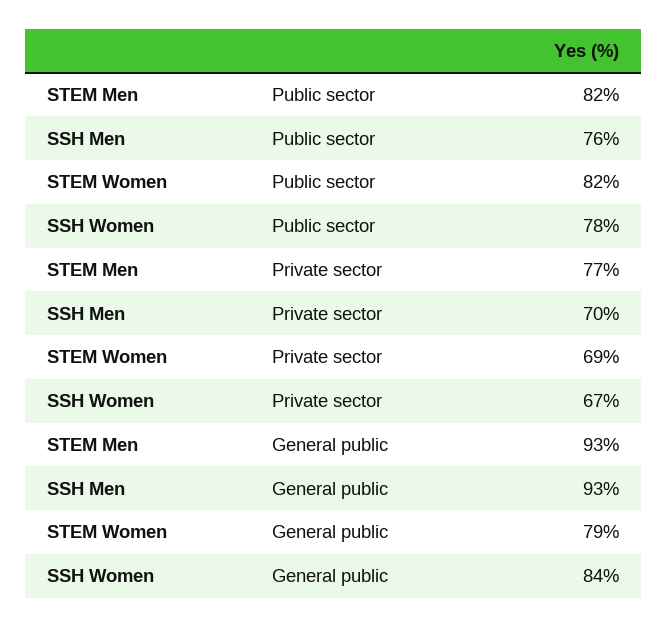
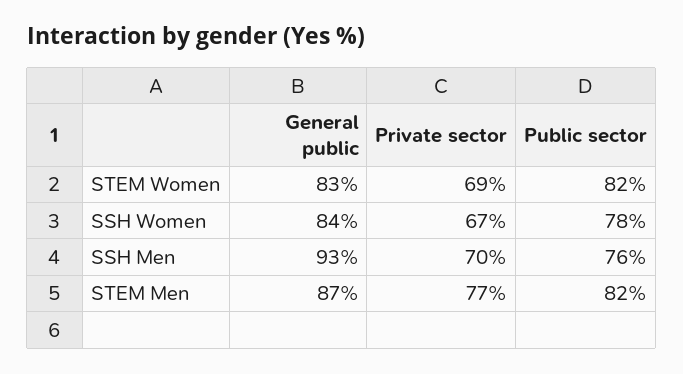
  {
    "STEM Men": {
      "Public sector": 82,
      "Private sector": 77,
-     "General public": 93
+     "General public": 87
    },
    "SSH Men": {
      "Public sector": 76,
      "Private sector": 70,
      "General public": 93
    },
    "STEM Women": {
      "Public sector": 82,
      "Private sector": 69,
-     "General public": 79
+     "General public": 83
    },
    "SSH Women": {
      "Public sector": 78,
      "Private sector": 67,
      "General public": 84
    }
  }

